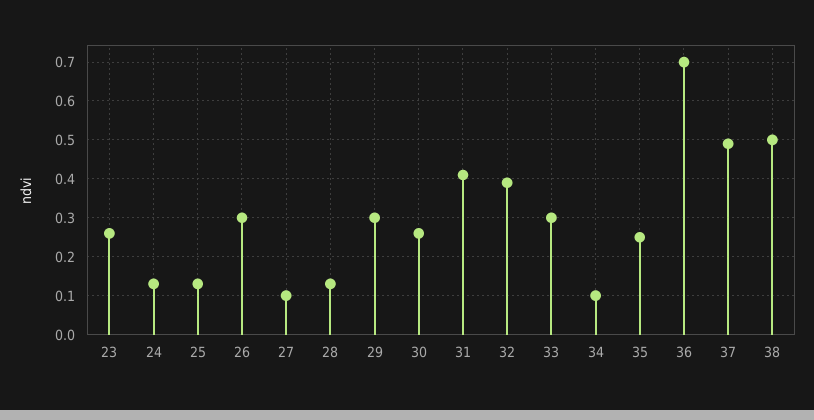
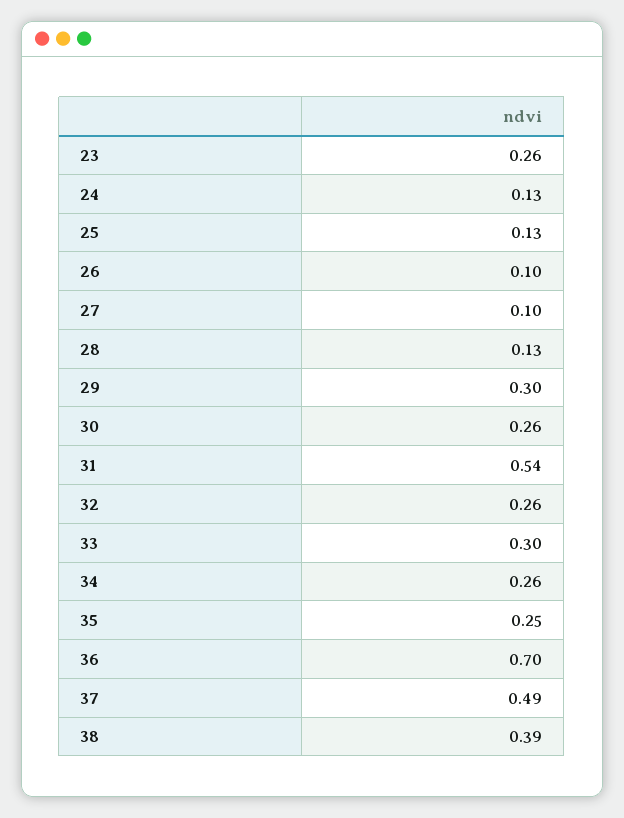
  {
    "23": 0.26,
    "24": 0.13,
    "25": 0.13,
-   "26": 0.3,
+   "26": 0.1,
    "27": 0.1,
    "28": 0.13,
    "29": 0.3,
    "30": 0.26,
-   "31": 0.4,
+   "31": 0.54,
-   "32": 0.4,
+   "32": 0.26,
    "33": 0.3,
-   "34": 0.1,
+   "34": 0.26,
    "35": 0.25,
    "36": 0.7,
    "37": 0.49,
-   "38": 0.5
+   "38": 0.39
  }

